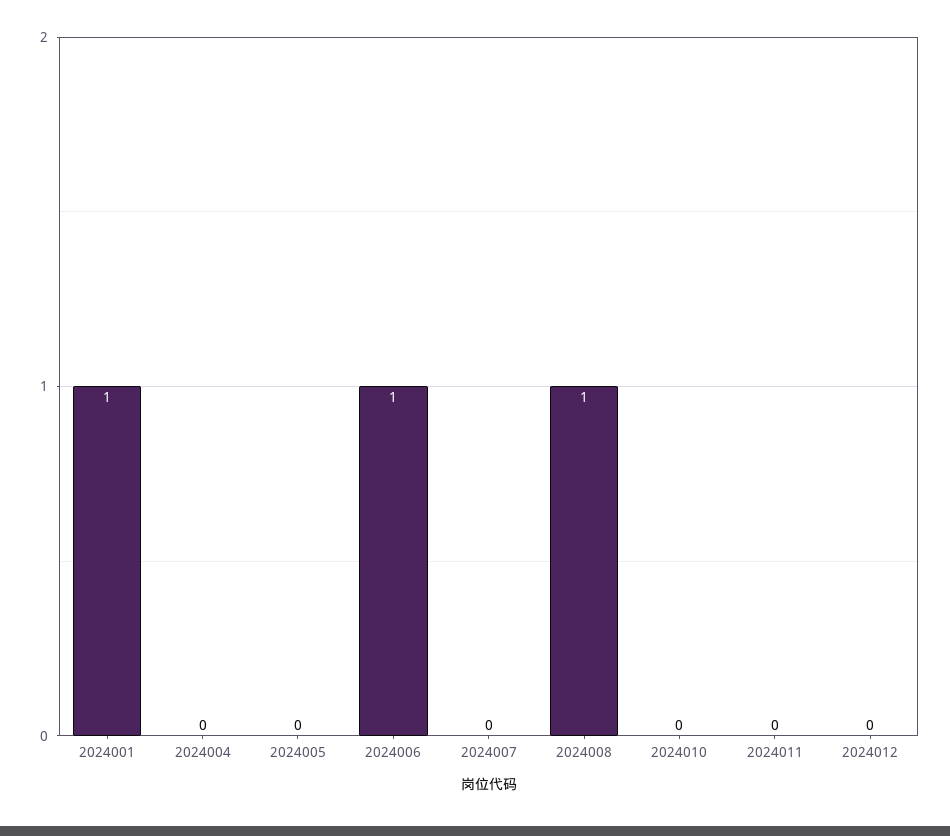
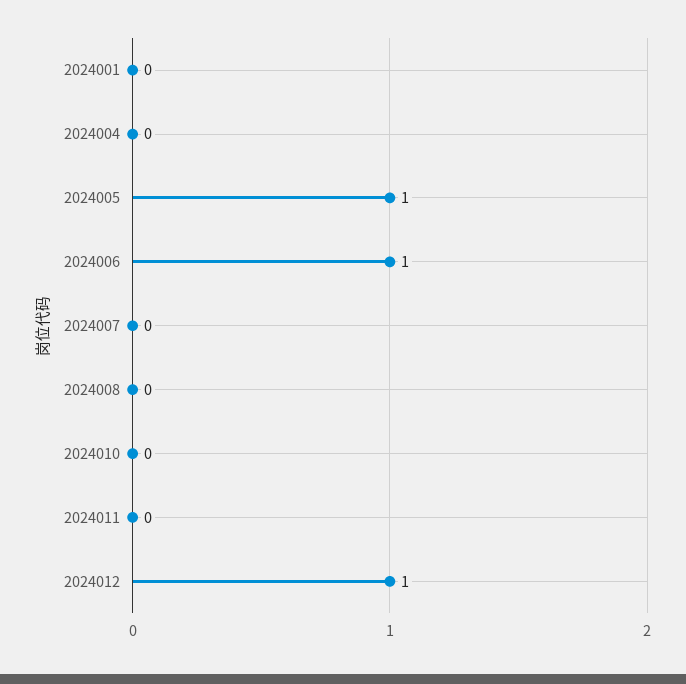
  {
-   "2024001": 1,
+   "2024001": 0,
    "2024004": 0,
-   "2024005": 0,
+   "2024005": 1,
    "2024006": 1,
    "2024007": 0,
-   "2024008": 1,
+   "2024008": 0,
    "2024010": 0,
    "2024011": 0,
-   "2024012": 0
+   "2024012": 1
  }

